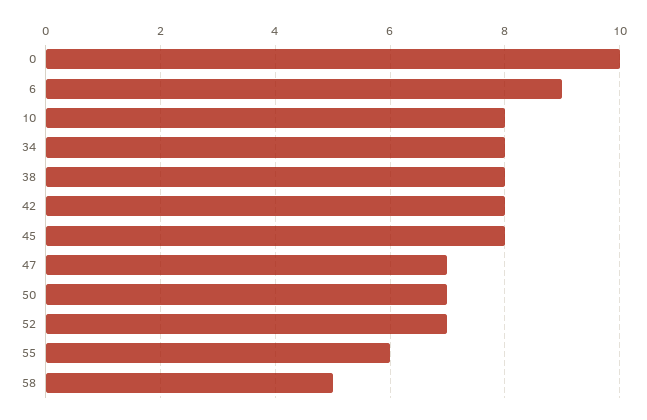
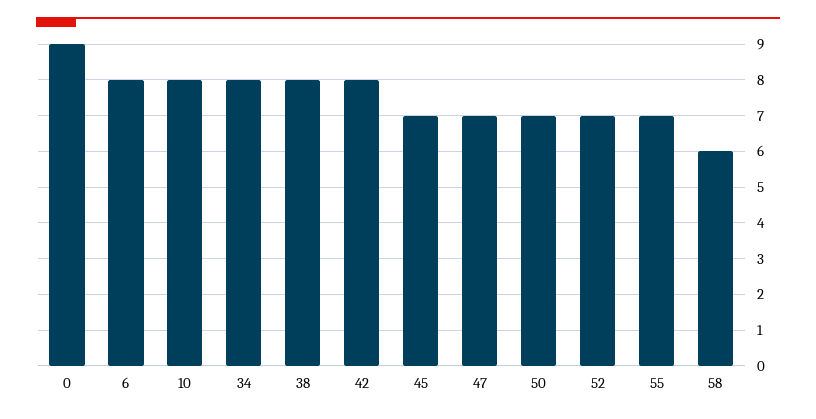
  {
-   "0": 10,
+   "0": 9,
-   "6": 9,
+   "6": 8,
    "10": 8,
    "34": 8,
    "38": 8,
    "42": 8,
-   "45": 8,
+   "45": 7,
    "47": 7,
    "50": 7,
    "52": 7,
-   "55": 6,
+   "55": 7,
-   "58": 5
+   "58": 6
  }

